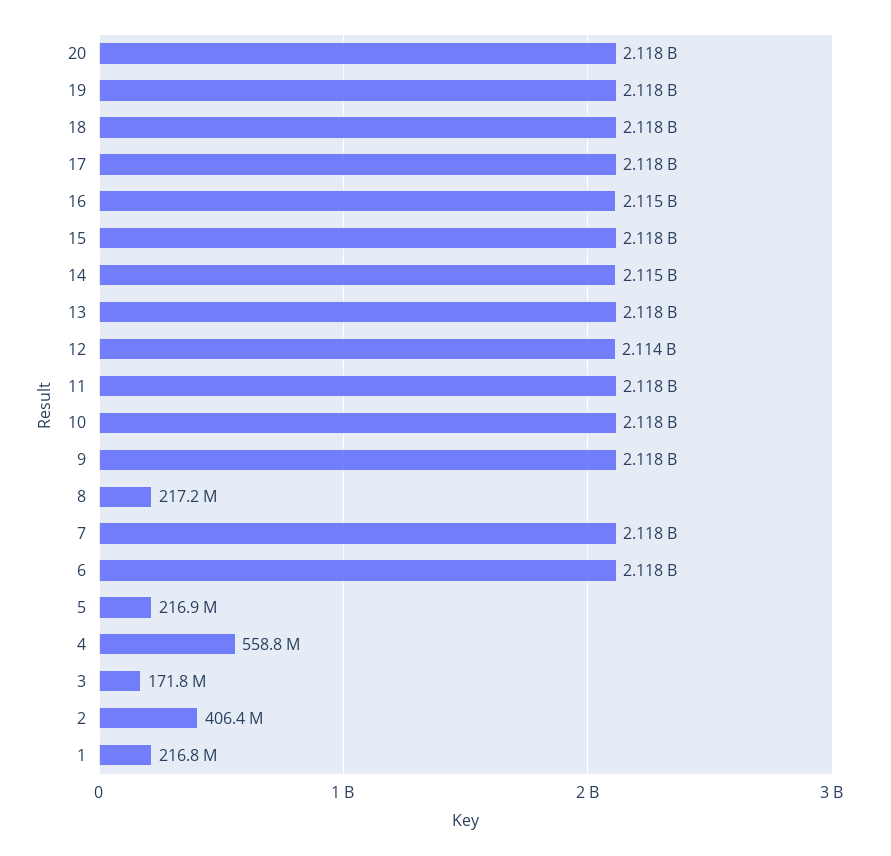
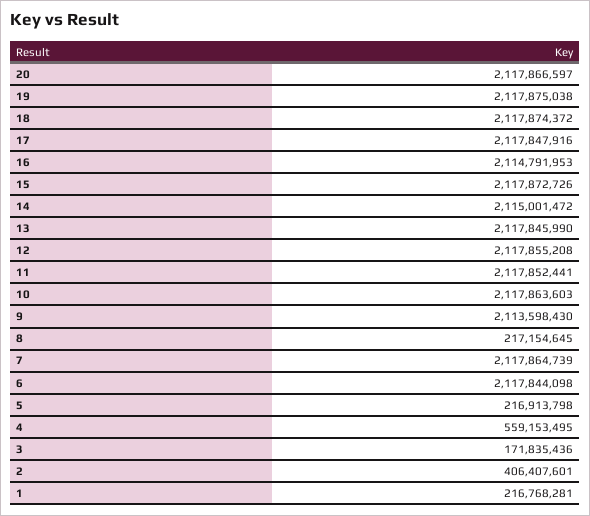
  {
    "20": 2117866597,
    "19": 2117875038,
    "18": 2117874372,
    "17": 2117847916,
    "16": 2114791953,
    "15": 2117872726,
    "14": 2115001472,
    "13": 2117845990,
-   "12": 2114000000,
+   "12": 2117855208,
    "11": 2117852441,
    "10": 2117863603,
-   "9": 2118000000,
+   "9": 2113598430,
    "8": 217154645,
    "7": 2117864739,
    "6": 2117844098,
    "5": 216913798,
-   "4": 558800000,
+   "4": 559153495,
    "3": 171835436,
    "2": 406407601,
    "1": 216768281
  }

